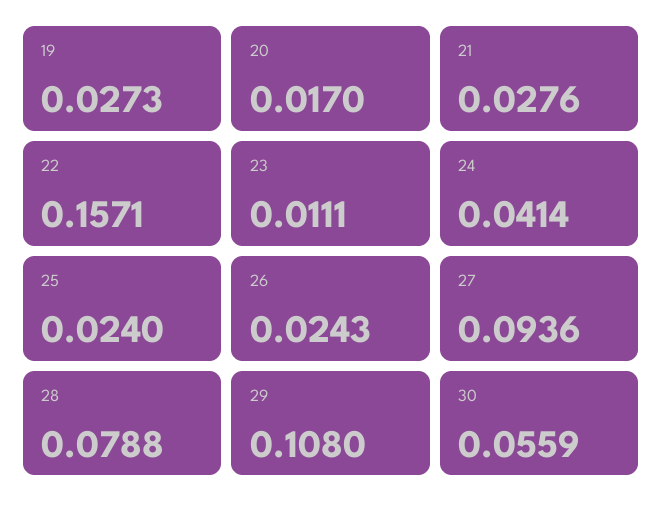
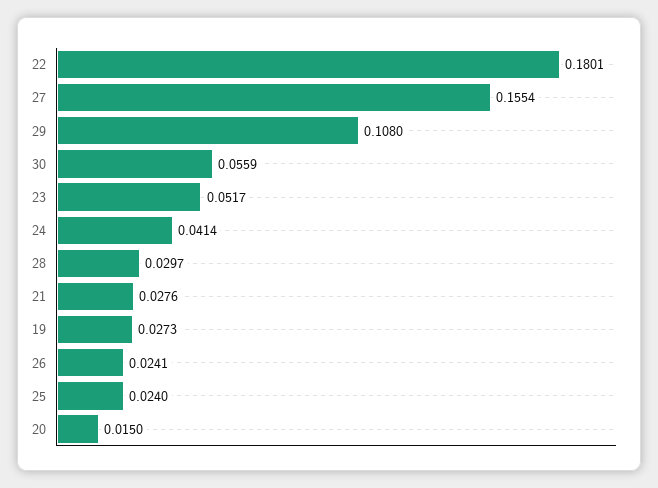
  {
    "19": 0.0273,
-   "20": 0.017,
+   "20": 0.015,
    "21": 0.0276,
-   "22": 0.1571,
+   "22": 0.1801,
-   "23": 0.0111,
+   "23": 0.0517,
    "24": 0.0414,
    "25": 0.024,
-   "26": 0.0243,
+   "26": 0.0241,
-   "27": 0.0936,
+   "27": 0.1554,
-   "28": 0.0788,
+   "28": 0.0297,
    "29": 0.108,
    "30": 0.0559
  }

